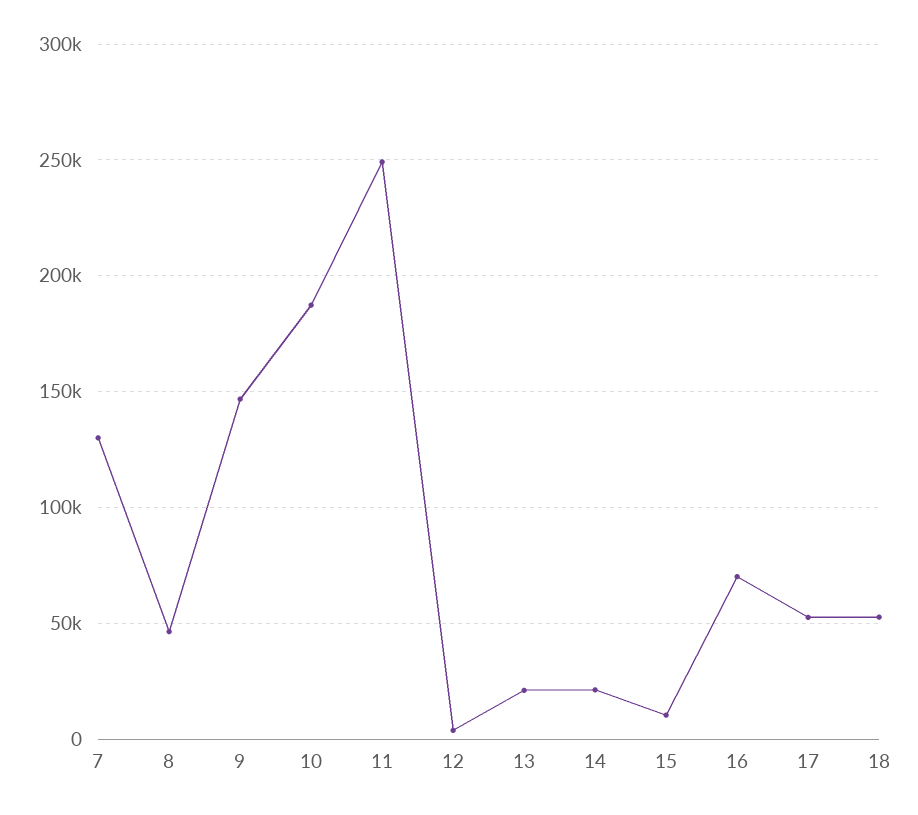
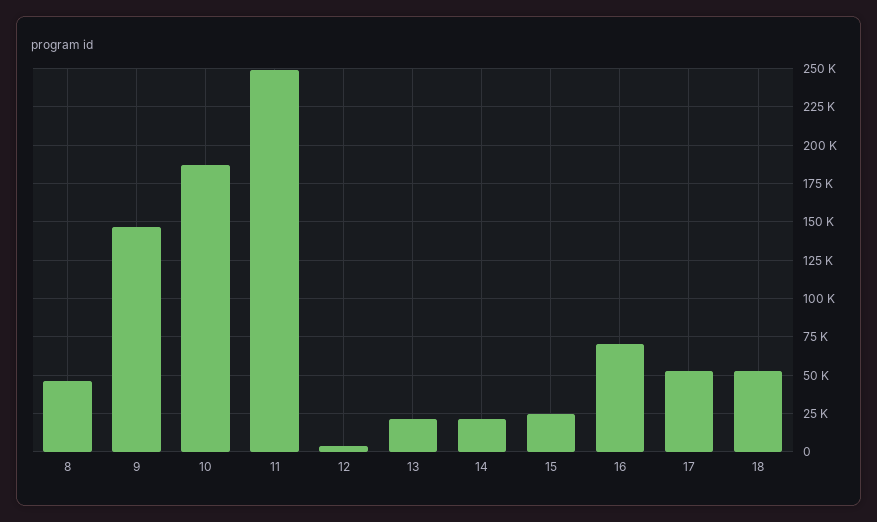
  {
-   "7": 130000,
    "8": 45000,
    "9": 145000,
    "10": 185000,
    "11": 250000,
    "12": 5000,
    "13": 20000,
    "14": 20000,
-   "15": 10000,
+   "15": 25000,
    "16": 70000,
    "17": 55000,
    "18": 55000
  }

